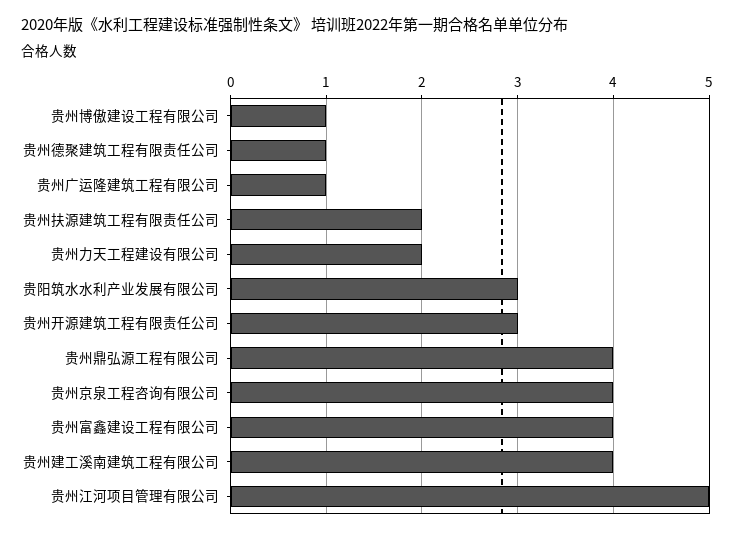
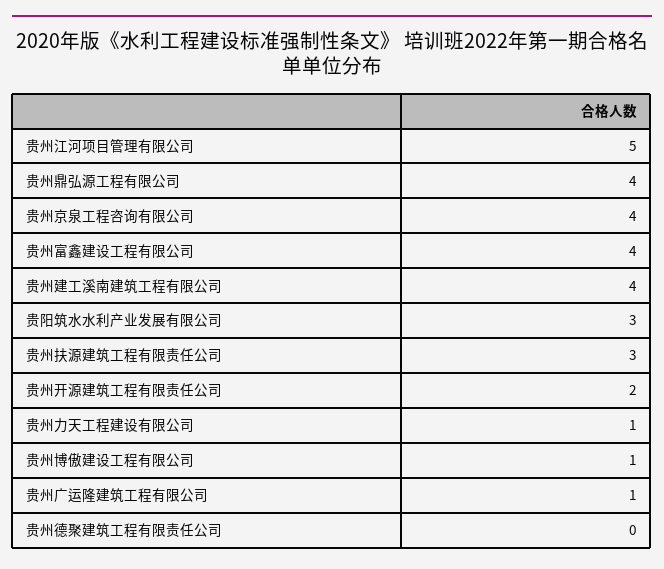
  {
    "贵州博傲建设工程有限公司": 1,
-   "贵州德聚建筑工程有限责任公司": 1,
+   "贵州德聚建筑工程有限责任公司": 0,
    "贵州广运隆建筑工程有限公司": 1,
-   "贵州扶源建筑工程有限责任公司": 2,
+   "贵州扶源建筑工程有限责任公司": 3,
-   "贵州力天工程建设有限公司": 2,
+   "贵州力天工程建设有限公司": 1,
    "贵阳筑水水利产业发展有限公司": 3,
-   "贵州开源建筑工程有限责任公司": 3,
+   "贵州开源建筑工程有限责任公司": 2,
    "贵州鼎弘源工程有限公司": 4,
    "贵州京泉工程咨询有限公司": 4,
    "贵州富鑫建设工程有限公司": 4,
    "贵州建工溪南建筑工程有限公司": 4,
    "贵州江河项目管理有限公司": 5
  }

